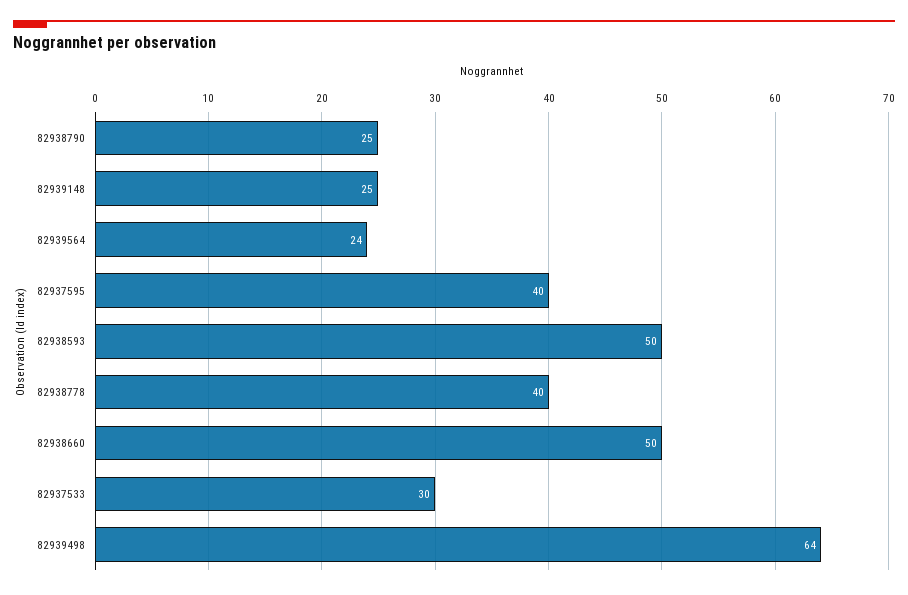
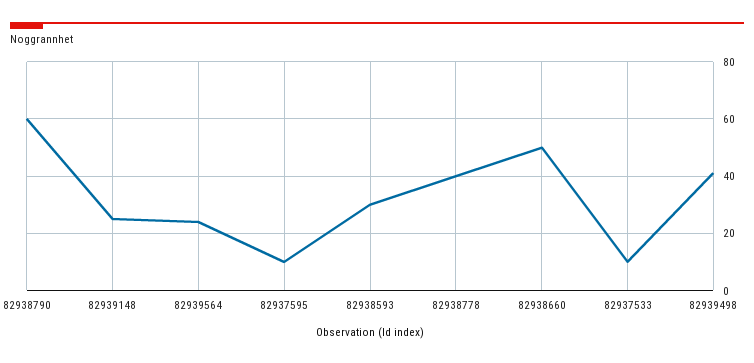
  {
-   "82938790": 25,
+   "82938790": 60,
    "82939148": 25,
    "82939564": 24,
-   "82937595": 40,
+   "82937595": 10,
-   "82938593": 50,
+   "82938593": 30,
    "82938778": 40,
    "82938660": 50,
-   "82937533": 30,
+   "82937533": 10,
-   "82939498": 64
+   "82939498": 40
  }

